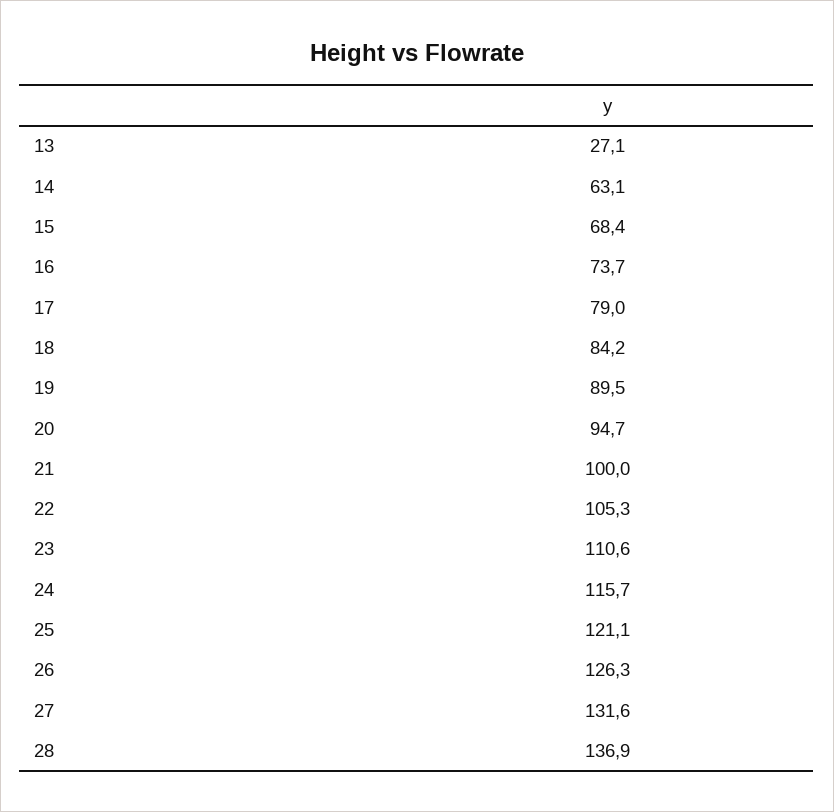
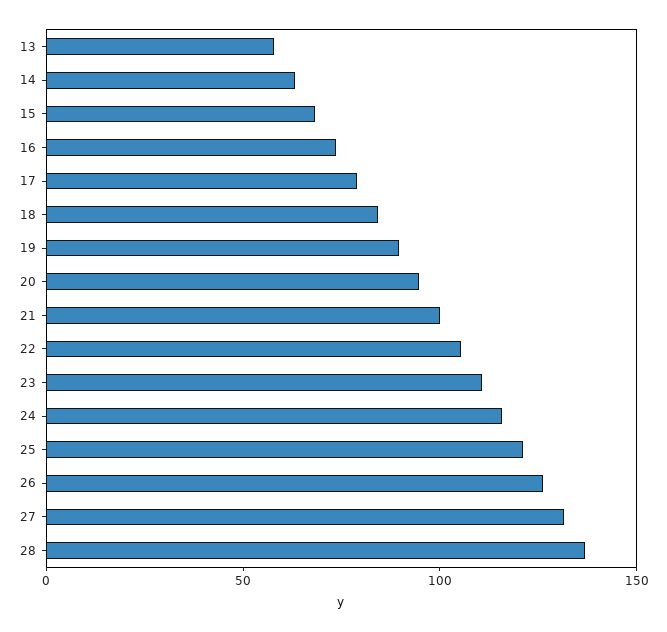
  {
-   "13": 27.1,
+   "13": 60,
    "14": 63.1,
    "15": 68.4,
    "16": 73.7,
    "17": 79,
    "18": 84.2,
    "19": 89.5,
    "20": 94.7,
    "21": 100,
    "22": 105.3,
    "23": 110.6,
    "24": 115.7,
    "25": 121.1,
    "26": 126.3,
    "27": 131.6,
    "28": 136.9
  }

